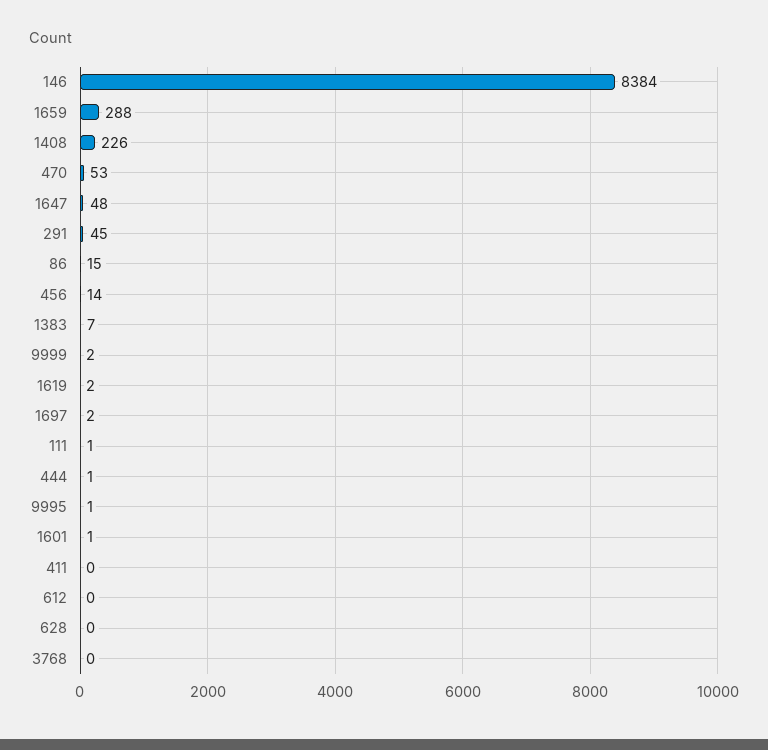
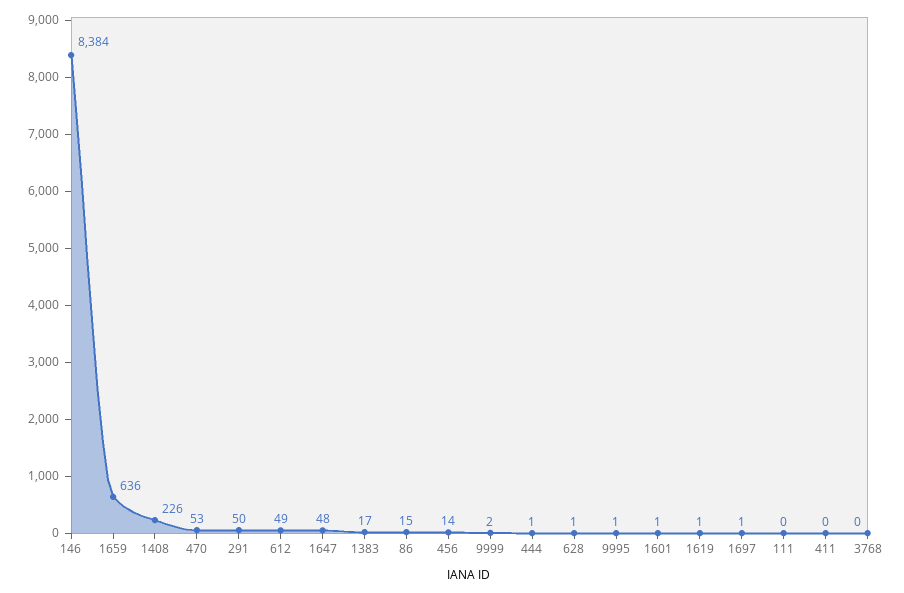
  {
    "146": 8384,
-   "1659": 288,
+   "1659": 636,
    "1408": 226,
    "470": 53,
    "1647": 48,
-   "291": 45,
+   "291": 50,
    "86": 15,
    "456": 14,
-   "1383": 7,
+   "1383": 17,
    "9999": 2,
-   "1619": 2,
+   "1619": 1,
-   "1697": 2,
+   "1697": 1,
-   "111": 1,
+   "111": 0,
    "444": 1,
    "9995": 1,
    "1601": 1,
    "411": 0,
-   "612": 0,
+   "612": 49,
-   "628": 0,
+   "628": 1,
    "3768": 0
  }

